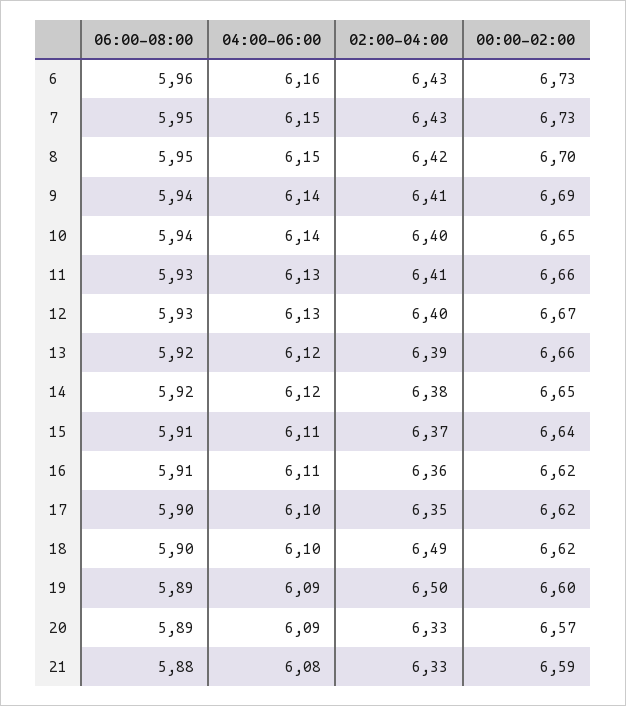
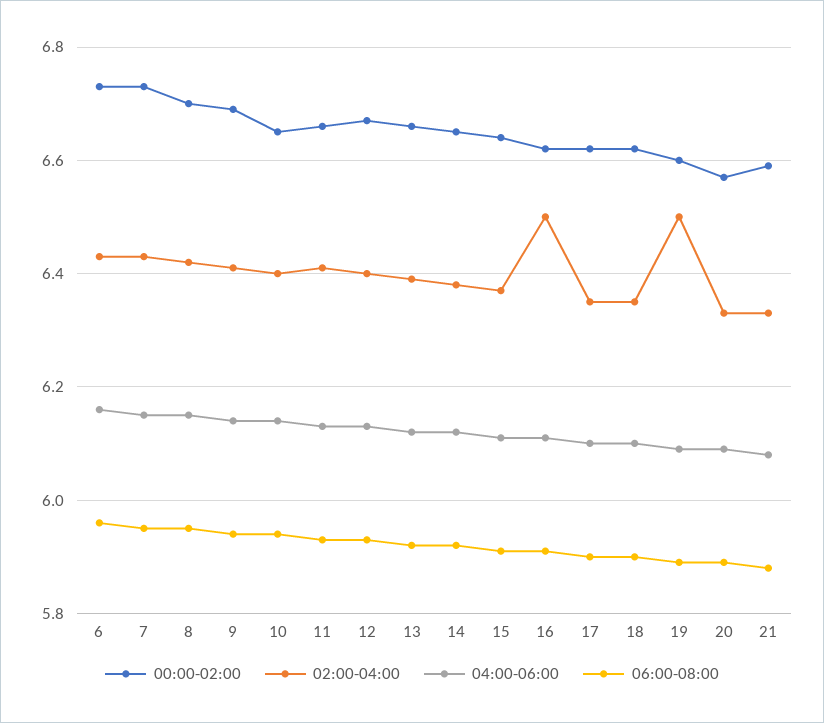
  {
    "06:00-08:00": {
      "6": 5.96,
      "7": 5.95,
      "8": 5.95,
      "9": 5.94,
      "10": 5.94,
      "11": 5.93,
      "12": 5.93,
      "13": 5.92,
      "14": 5.92,
      "15": 5.91,
      "16": 5.91,
      "17": 5.9,
      "18": 5.9,
      "19": 5.89,
      "20": 5.89,
      "21": 5.88
    },
    "04:00-06:00": {
      "6": 6.16,
      "7": 6.15,
      "8": 6.15,
      "9": 6.14,
      "10": 6.14,
      "11": 6.13,
      "12": 6.13,
      "13": 6.12,
      "14": 6.12,
      "15": 6.11,
      "16": 6.11,
      "17": 6.1,
      "18": 6.1,
      "19": 6.09,
      "20": 6.09,
      "21": 6.08
    },
    "02:00-04:00": {
      "6": 6.43,
      "7": 6.43,
      "8": 6.42,
      "9": 6.41,
      "10": 6.4,
      "11": 6.41,
      "12": 6.4,
      "13": 6.39,
      "14": 6.38,
      "15": 6.37,
-     "16": 6.36,
+     "16": 6.5,
      "17": 6.35,
-     "18": 6.49,
+     "18": 6.35,
      "19": 6.5,
      "20": 6.33,
      "21": 6.33
    },
    "00:00-02:00": {
      "6": 6.73,
      "7": 6.73,
      "8": 6.7,
      "9": 6.69,
      "10": 6.65,
      "11": 6.66,
      "12": 6.67,
      "13": 6.66,
      "14": 6.65,
      "15": 6.64,
      "16": 6.62,
      "17": 6.62,
      "18": 6.62,
      "19": 6.6,
      "20": 6.57,
      "21": 6.59
    }
  }

